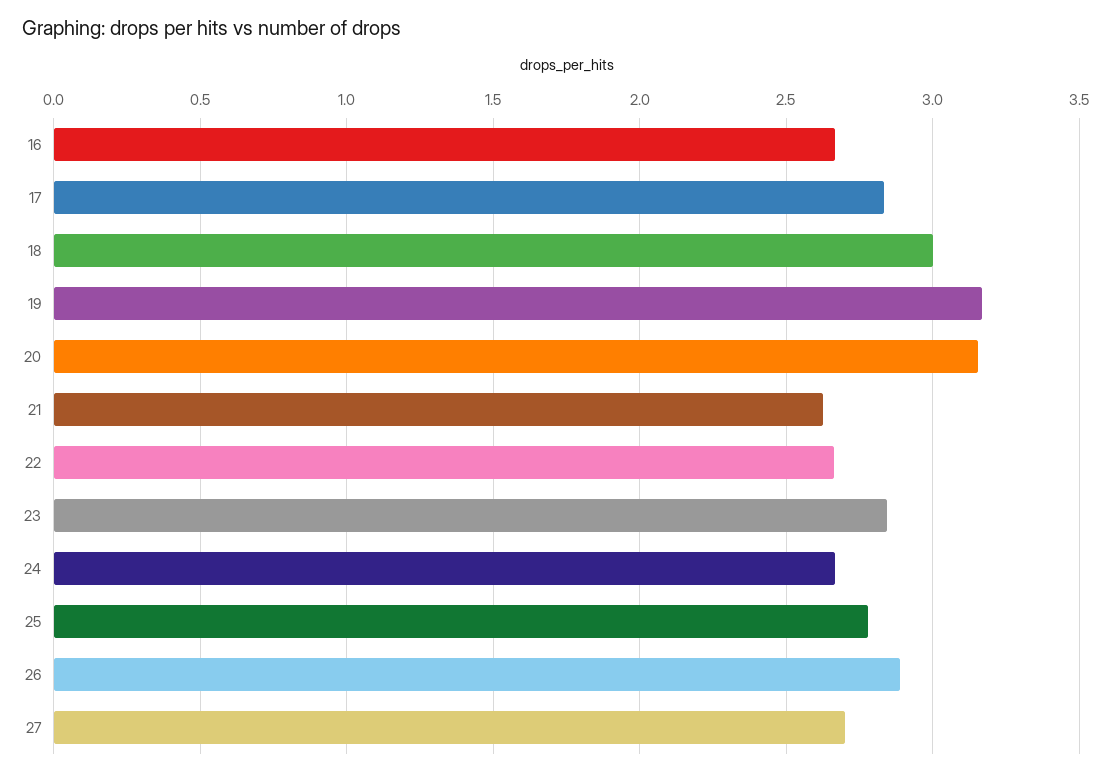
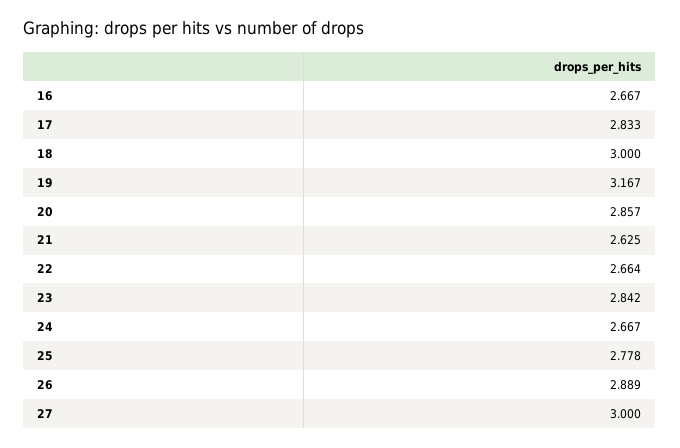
  {
    "16": 2.667,
    "17": 2.833,
    "18": 3,
    "19": 3.167,
-   "20": 3.15,
+   "20": 2.857,
    "21": 2.625,
    "22": 2.664,
    "23": 2.842,
    "24": 2.667,
    "25": 2.778,
    "26": 2.889,
-   "27": 2.7
+   "27": 3
  }

